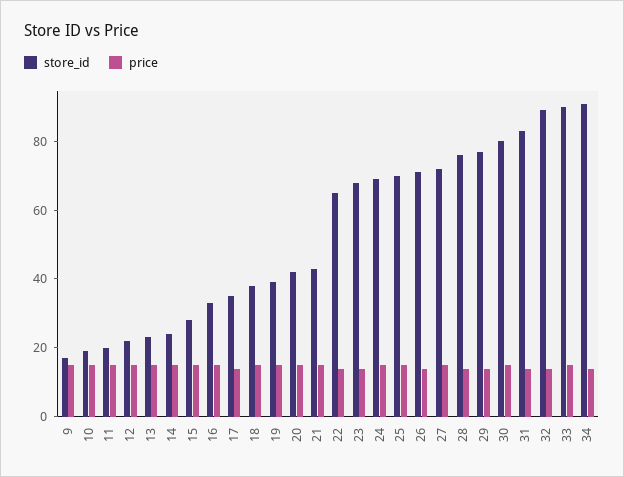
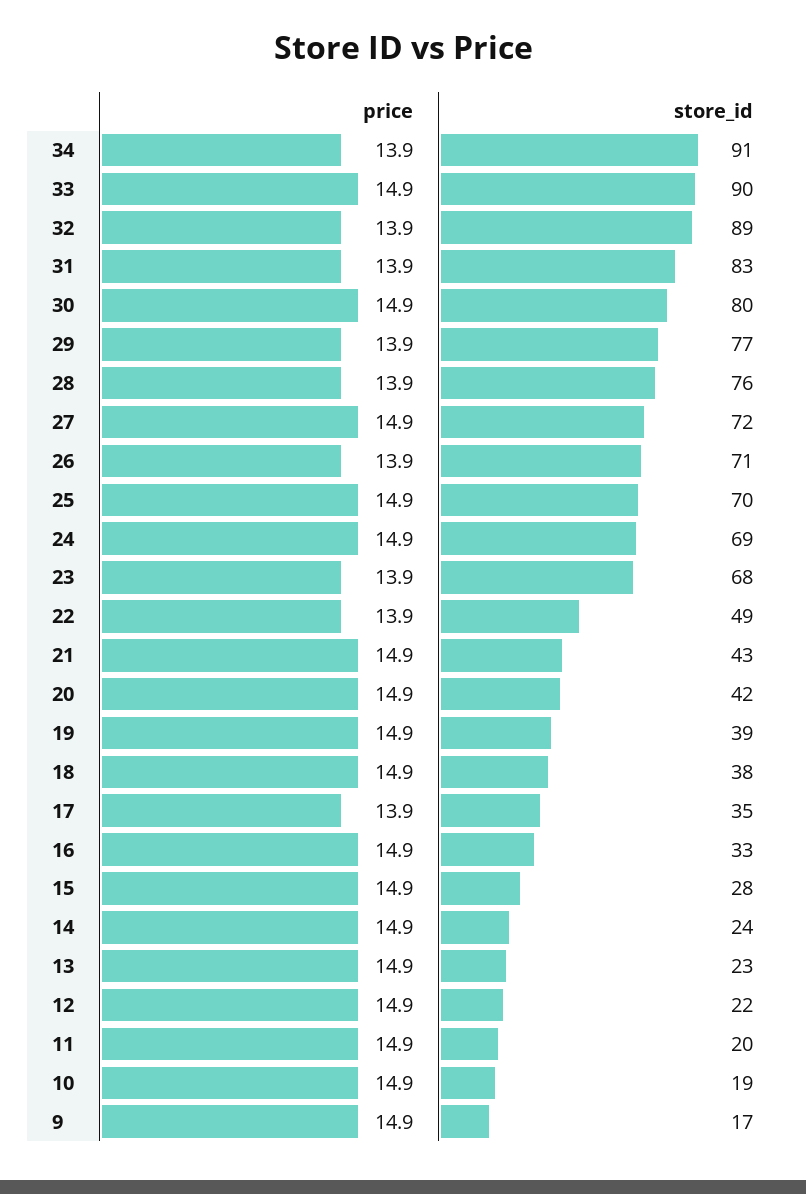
  {
    "store_id": {
      "9": 17,
      "10": 19,
      "11": 20,
      "12": 22,
      "13": 23,
      "14": 24,
      "15": 28,
      "16": 33,
      "17": 35,
      "18": 38,
      "19": 39,
      "20": 42,
      "21": 43,
-     "22": 65,
+     "22": 49,
      "23": 68,
      "24": 69,
      "25": 70,
      "26": 71,
      "27": 72,
      "28": 76,
      "29": 77,
      "30": 80,
      "31": 83,
      "32": 89,
      "33": 90,
      "34": 91
    },
    "price": {
      "9": 14.9,
      "10": 14.9,
      "11": 14.9,
      "12": 14.9,
      "13": 14.9,
      "14": 14.9,
      "15": 14.9,
      "16": 14.9,
      "17": 13.9,
      "18": 14.9,
      "19": 14.9,
      "20": 14.9,
      "21": 14.9,
      "22": 13.9,
      "23": 13.9,
      "24": 14.9,
      "25": 14.9,
      "26": 13.9,
      "27": 14.9,
      "28": 13.9,
      "29": 13.9,
      "30": 14.9,
      "31": 13.9,
      "32": 13.9,
      "33": 14.9,
      "34": 13.9
    }
  }

